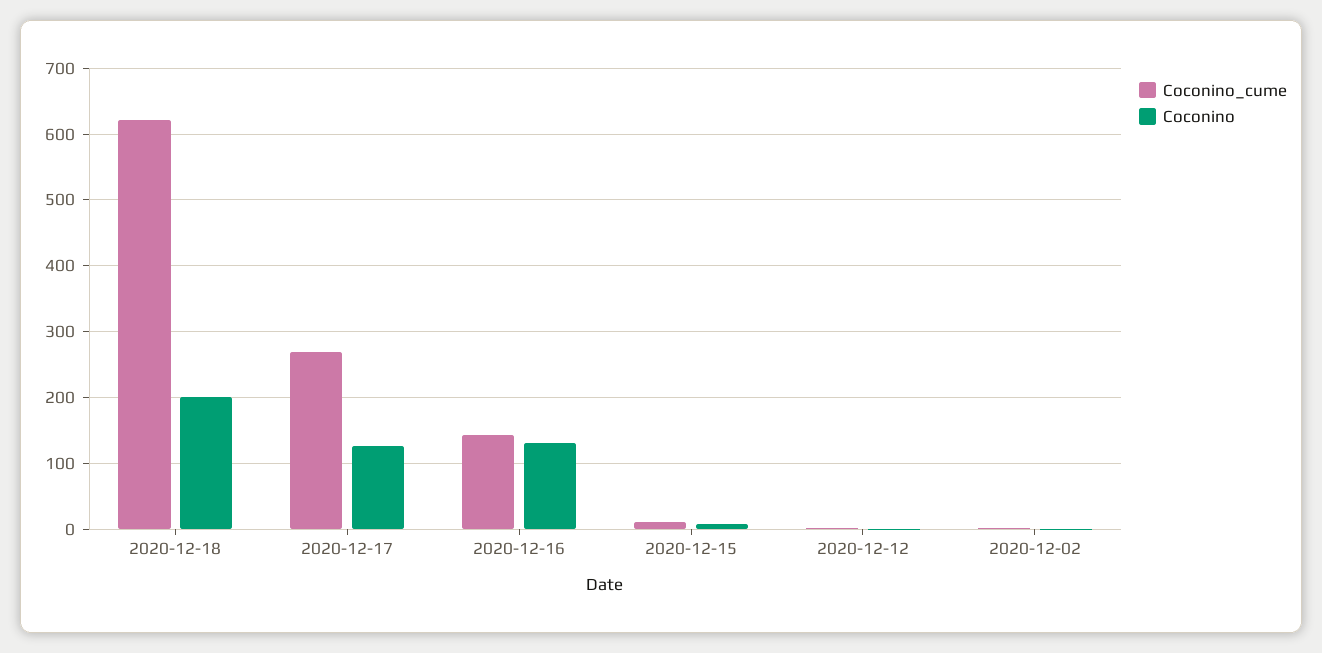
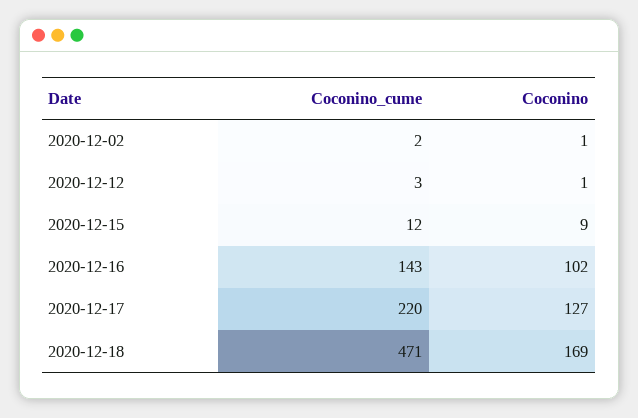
  {
    "Coconino_cume": {
-     "2020-12-18": 620,
+     "2020-12-18": 471,
-     "2020-12-17": 270,
+     "2020-12-17": 220,
      "2020-12-16": 143,
      "2020-12-15": 12,
      "2020-12-12": 3,
      "2020-12-02": 2
    },
    "Coconino": {
-     "2020-12-18": 200,
+     "2020-12-18": 169,
      "2020-12-17": 127,
-     "2020-12-16": 130,
+     "2020-12-16": 102,
      "2020-12-15": 9,
      "2020-12-12": 1,
      "2020-12-02": 1
    }
  }

